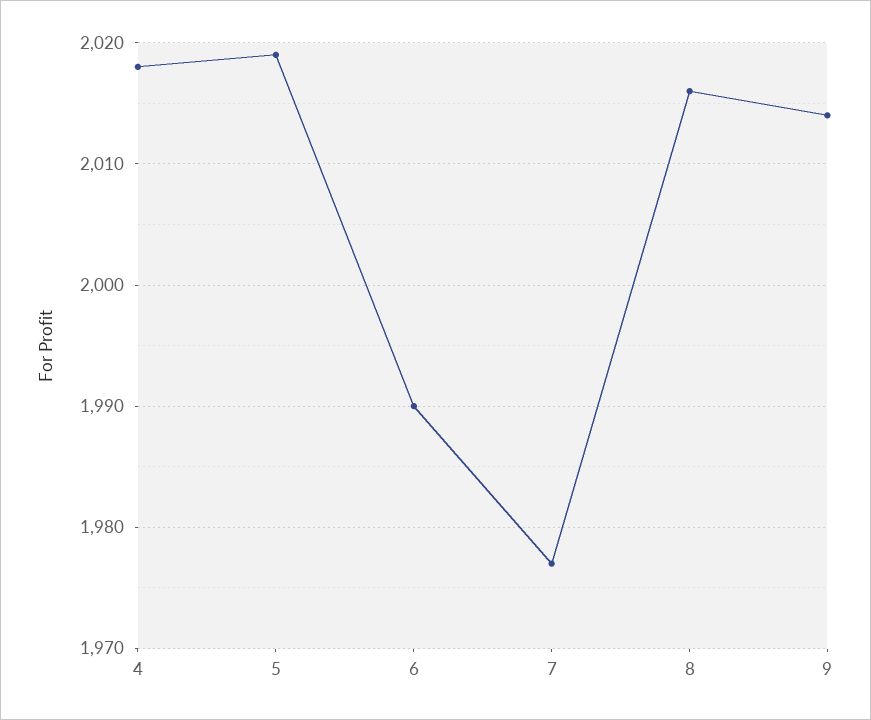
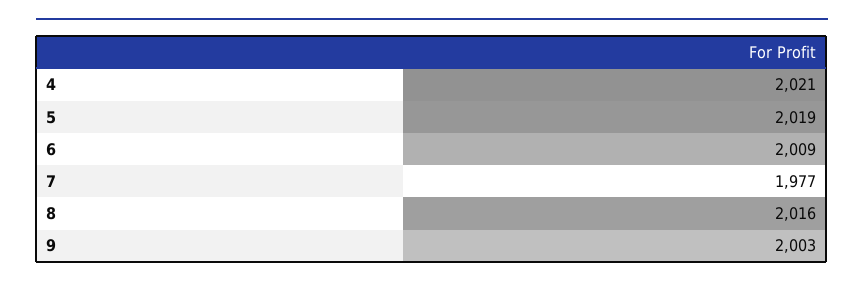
  {
-   "4": 2018,
+   "4": 2021,
    "5": 2019,
-   "6": 1990,
+   "6": 2009,
    "7": 1977,
    "8": 2016,
-   "9": 2014
+   "9": 2003
  }

